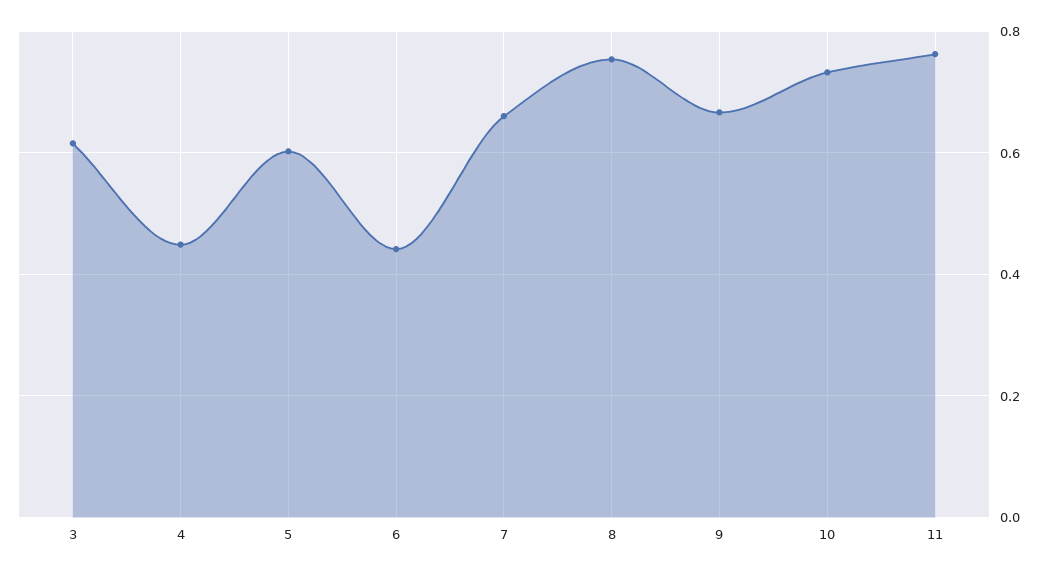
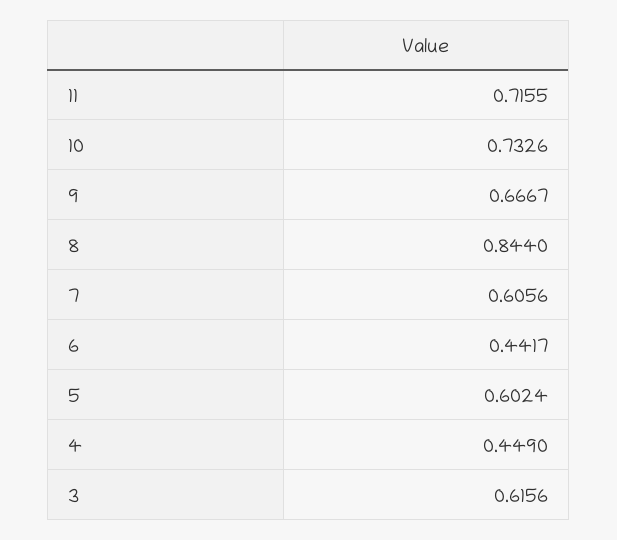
  {
    "3": 0.6156,
    "4": 0.449,
    "5": 0.6024,
    "6": 0.4417,
-   "7": 0.66,
+   "7": 0.6056,
-   "8": 0.76,
+   "8": 0.844,
    "9": 0.6667,
    "10": 0.7326,
-   "11": 0.76
+   "11": 0.7155
  }

